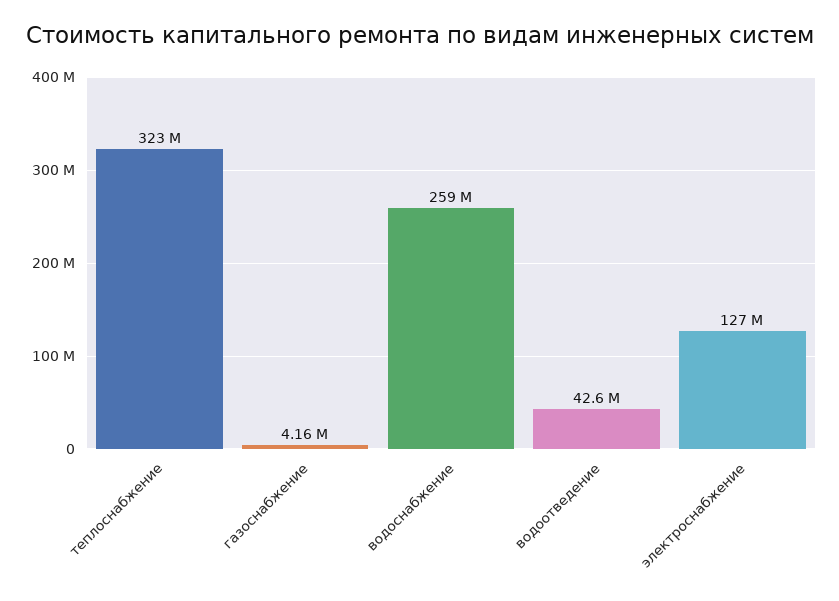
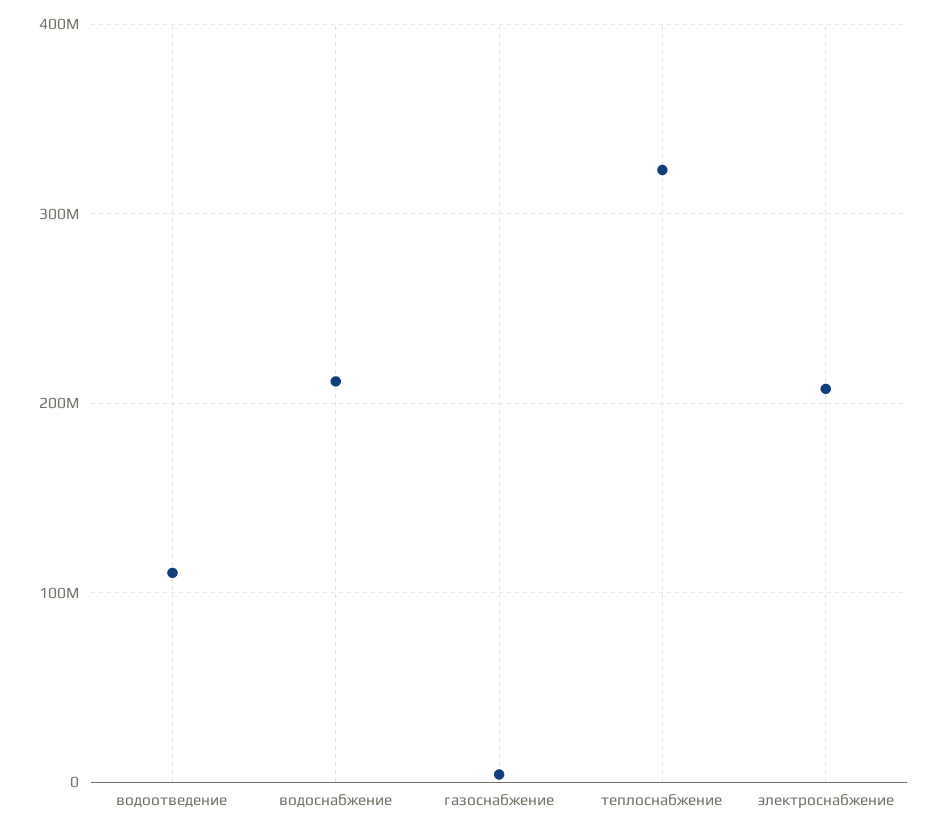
  {
    "теплоснабжение": 323000000,
    "газоснабжение": 4160000,
-   "водоснабжение": 259000000,
+   "водоснабжение": 210000000,
-   "водоотведение": 42600000,
+   "водоотведение": 110000000,
-   "электроснабжение": 127000000
+   "электроснабжение": 210000000
  }

